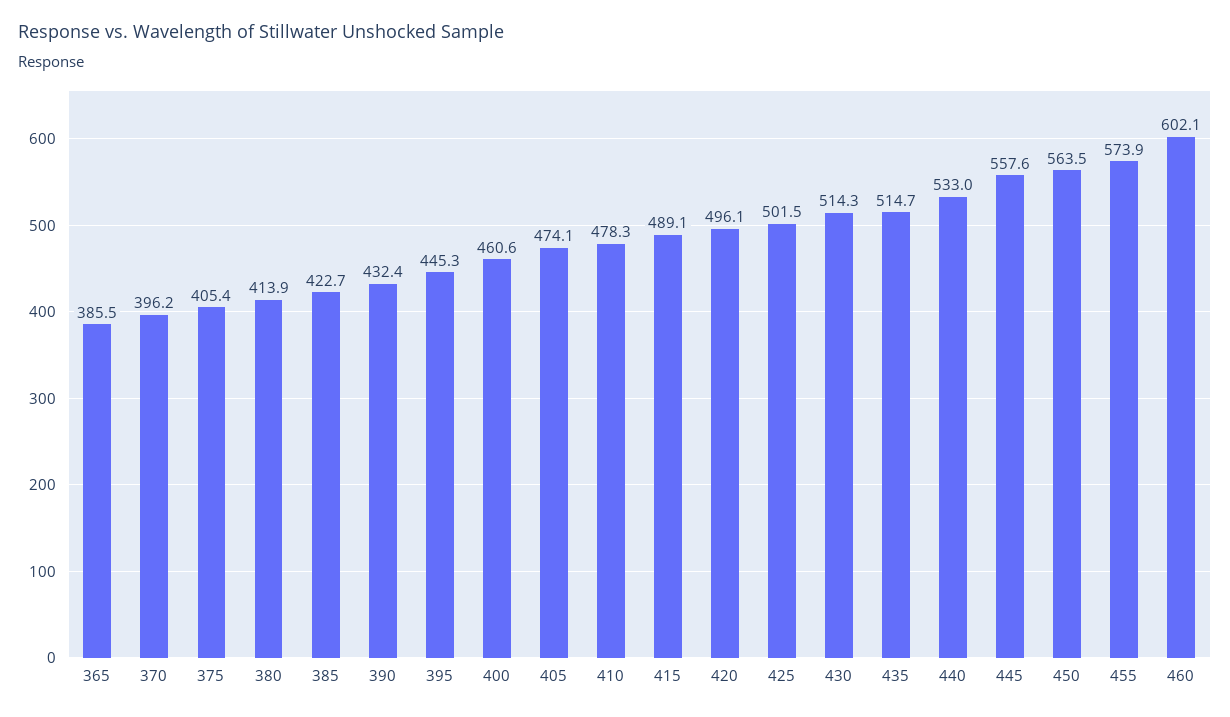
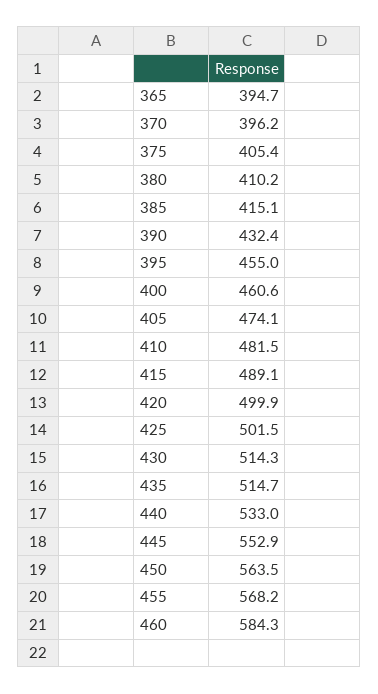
  {
-   "365": 385.5,
+   "365": 394.7,
    "370": 396.2,
    "375": 405.4,
-   "380": 413.9,
+   "380": 410.2,
-   "385": 422.7,
+   "385": 415.1,
    "390": 432.4,
-   "395": 445.3,
+   "395": 455,
    "400": 460.6,
    "405": 474.1,
-   "410": 478.3,
+   "410": 481.5,
    "415": 489.1,
-   "420": 496.1,
+   "420": 499.9,
    "425": 501.5,
    "430": 514.3,
    "435": 514.7,
    "440": 533,
-   "445": 557.6,
+   "445": 552.9,
    "450": 563.5,
-   "455": 573.9,
+   "455": 568.2,
-   "460": 602.1
+   "460": 584.3
  }

